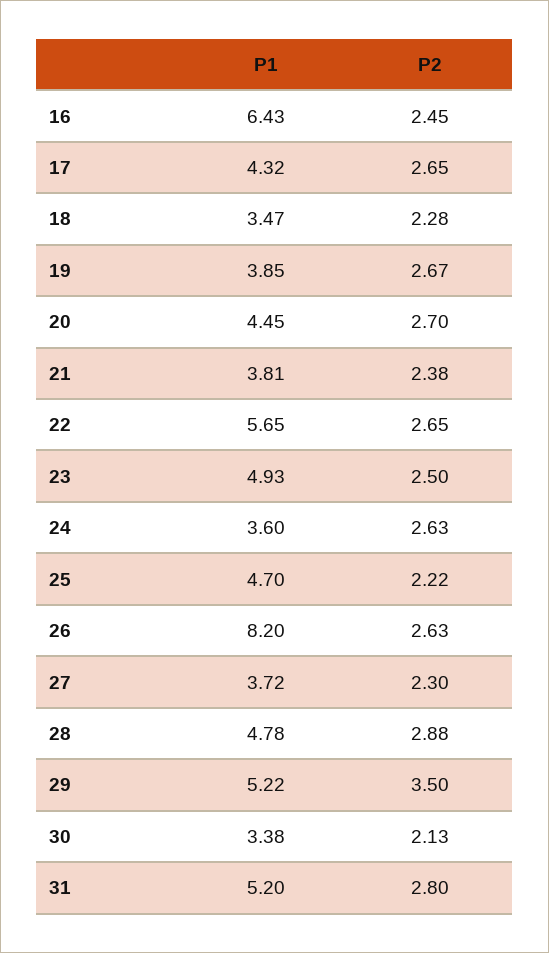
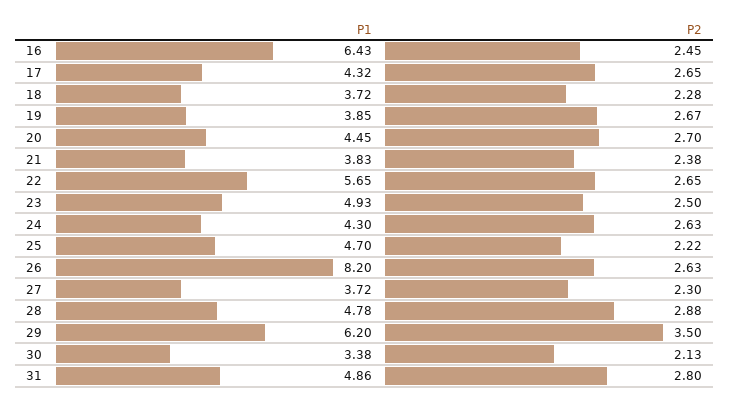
  {
    "P1": {
      "16": 6.43,
      "17": 4.32,
-     "18": 3.47,
+     "18": 3.72,
      "19": 3.85,
      "20": 4.45,
-     "21": 3.81,
+     "21": 3.83,
      "22": 5.65,
      "23": 4.93,
-     "24": 3.6,
+     "24": 4.3,
      "25": 4.7,
      "26": 8.2,
      "27": 3.72,
      "28": 4.78,
-     "29": 5.22,
+     "29": 6.2,
      "30": 3.38,
-     "31": 5.2
+     "31": 4.86
    },
    "P2": {
      "16": 2.45,
      "17": 2.65,
      "18": 2.28,
      "19": 2.67,
      "20": 2.7,
      "21": 2.38,
      "22": 2.65,
      "23": 2.5,
      "24": 2.63,
      "25": 2.22,
      "26": 2.63,
      "27": 2.3,
      "28": 2.88,
      "29": 3.5,
      "30": 2.13,
      "31": 2.8
    }
  }

